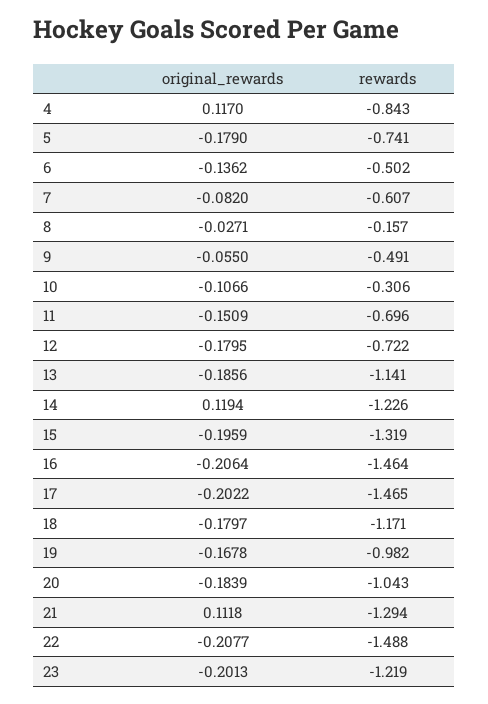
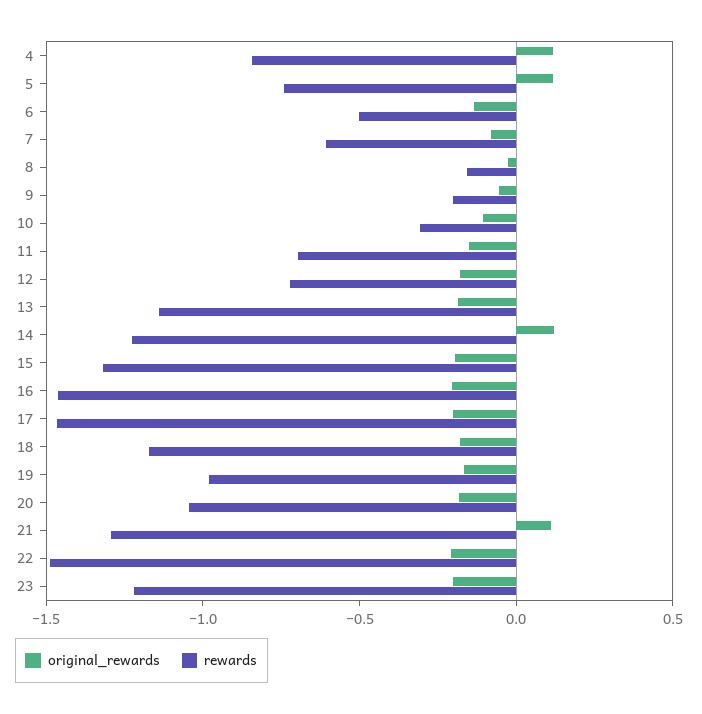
  {
    "original_rewards": {
      "4": 0.117,
-     "5": -0.179,
+     "5": 0.1,
      "6": -0.1362,
      "7": -0.082,
      "8": -0.0271,
      "9": -0.055,
      "10": -0.1066,
      "11": -0.1509,
      "12": -0.1795,
      "13": -0.1856,
      "14": 0.1194,
      "15": -0.1959,
      "16": -0.2064,
      "17": -0.2022,
      "18": -0.1797,
      "19": -0.1678,
      "20": -0.1839,
      "21": 0.1118,
      "22": -0.2077,
      "23": -0.2013
    },
    "rewards": {
      "4": -0.843,
      "5": -0.741,
      "6": -0.502,
      "7": -0.607,
      "8": -0.157,
-     "9": -0.491,
+     "9": -0.2,
      "10": -0.306,
      "11": -0.696,
      "12": -0.722,
      "13": -1.141,
      "14": -1.226,
      "15": -1.319,
      "16": -1.464,
      "17": -1.465,
      "18": -1.171,
      "19": -0.982,
      "20": -1.043,
      "21": -1.294,
      "22": -1.488,
      "23": -1.219
    }
  }

